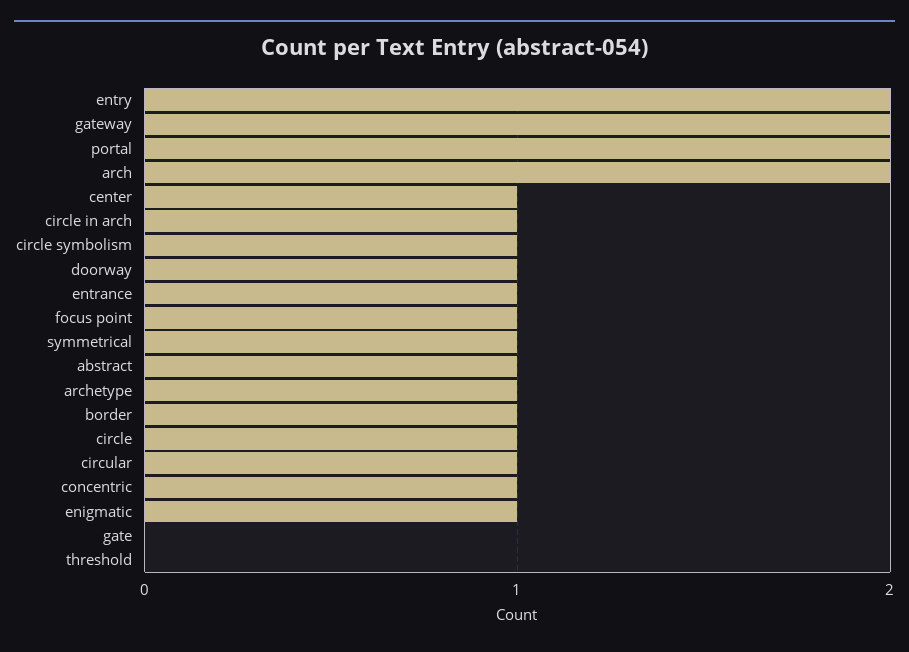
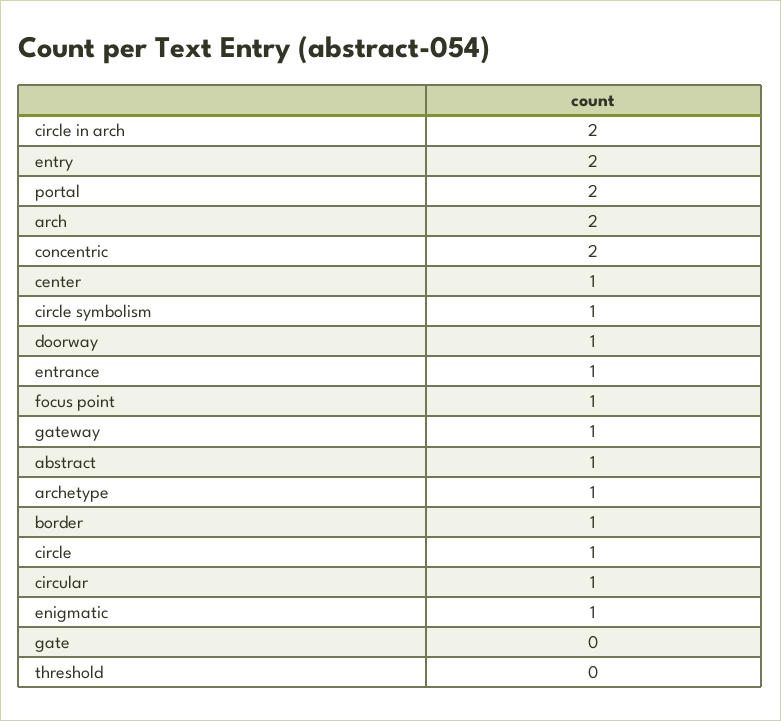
  {
    "entry": 2,
-   "gateway": 2,
+   "gateway": 1,
    "portal": 2,
    "arch": 2,
    "center": 1,
-   "circle in arch": 1,
+   "circle in arch": 2,
    "circle symbolism": 1,
    "doorway": 1,
    "entrance": 1,
    "focus point": 1,
-   "symmetrical": 1,
    "abstract": 1,
    "archetype": 1,
    "border": 1,
    "circle": 1,
    "circular": 1,
-   "concentric": 1,
+   "concentric": 2,
    "enigmatic": 1,
    "gate": 0,
    "threshold": 0
  }

